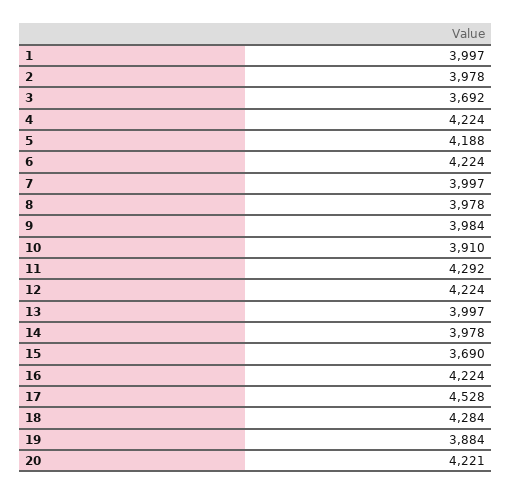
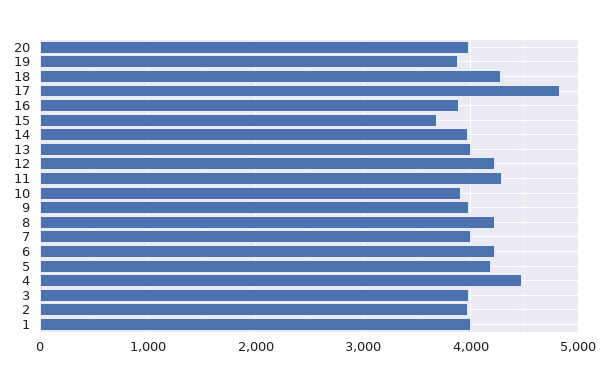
  {
    "1": 3997,
    "2": 3978,
-   "3": 3692,
+   "3": 4000,
-   "4": 4224,
+   "4": 4500,
    "5": 4188,
    "6": 4224,
    "7": 3997,
-   "8": 3978,
+   "8": 4200,
    "9": 3984,
    "10": 3910,
    "11": 4292,
    "12": 4224,
    "13": 3997,
    "14": 3978,
    "15": 3690,
-   "16": 4224,
+   "16": 3900,
-   "17": 4528,
+   "17": 4800,
    "18": 4284,
    "19": 3884,
-   "20": 4221
+   "20": 4000
  }

